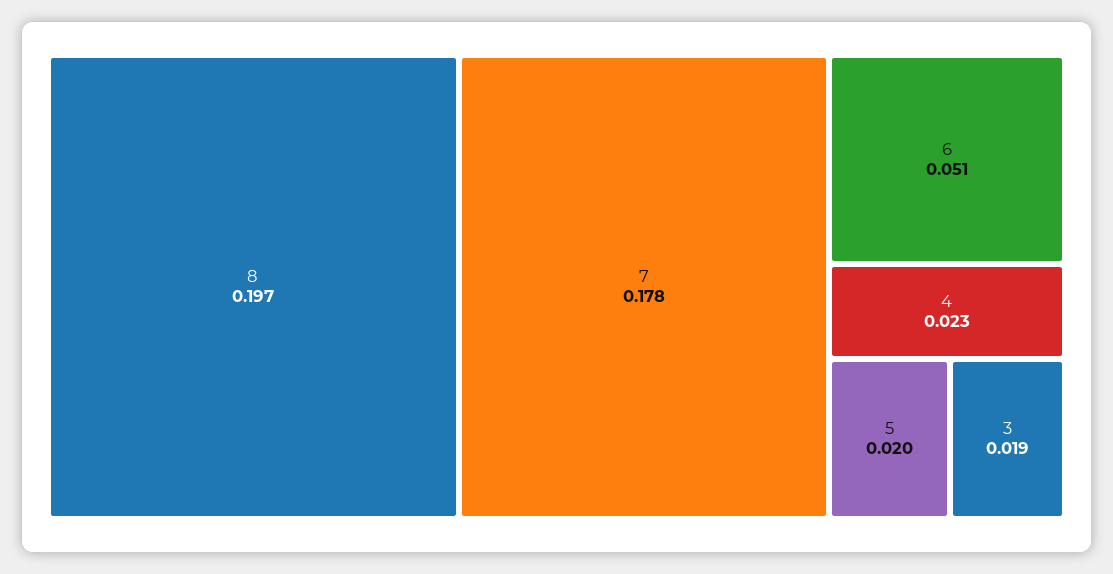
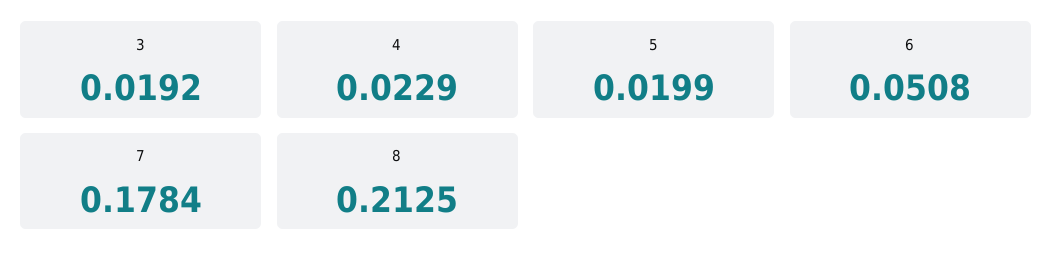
  {
-   "8": 0.197,
+   "8": 0.2125,
    "7": 0.1784,
    "6": 0.0508,
    "4": 0.0229,
    "5": 0.0199,
    "3": 0.0192
  }

